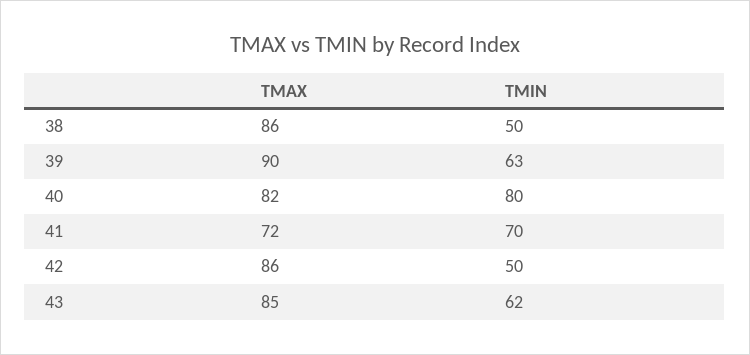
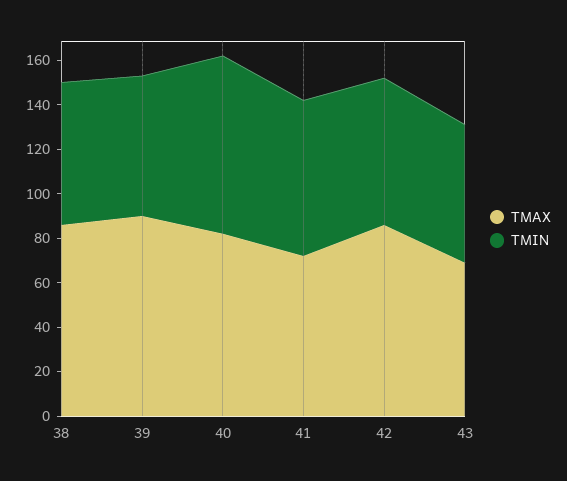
  {
    "TMAX": {
      "38": 86,
      "39": 90,
      "40": 82,
      "41": 72,
      "42": 86,
-     "43": 85
+     "43": 70
    },
    "TMIN": {
-     "38": 50,
+     "38": 65,
      "39": 63,
      "40": 80,
      "41": 70,
-     "42": 50,
+     "42": 65,
      "43": 62
    }
  }

